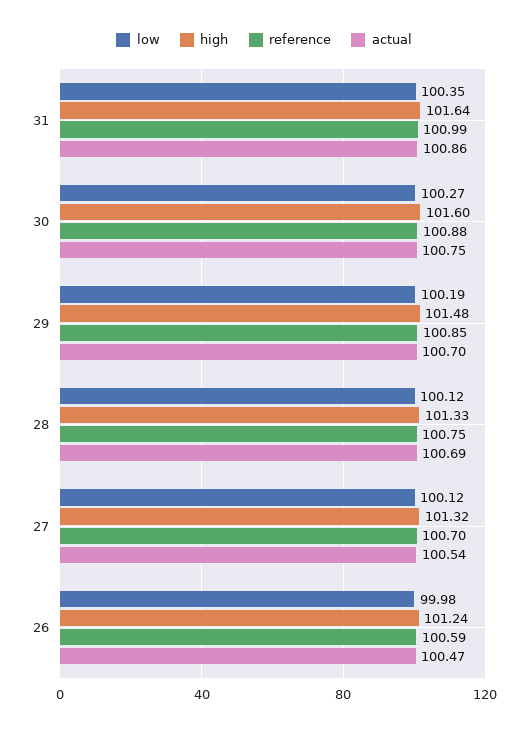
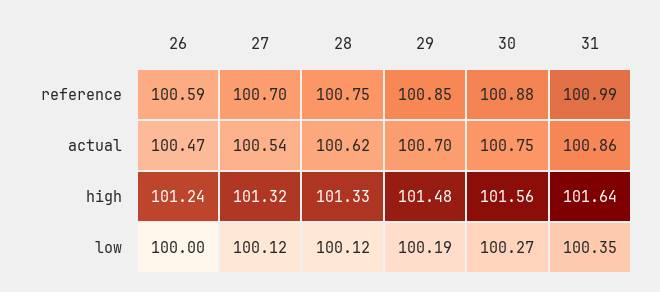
  {
    "low": {
      "31": 100.35,
      "30": 100.27,
      "29": 100.19,
      "28": 100.12,
      "27": 100.12,
-     "26": 99.98
+     "26": 100
    },
    "high": {
      "31": 101.64,
-     "30": 101.6,
+     "30": 101.56,
      "29": 101.48,
      "28": 101.33,
      "27": 101.32,
      "26": 101.24
    },
    "reference": {
      "31": 100.99,
      "30": 100.88,
      "29": 100.85,
      "28": 100.75,
      "27": 100.7,
      "26": 100.59
    },
    "actual": {
      "31": 100.86,
      "30": 100.75,
      "29": 100.7,
-     "28": 100.69,
+     "28": 100.62,
      "27": 100.54,
      "26": 100.47
    }
  }

